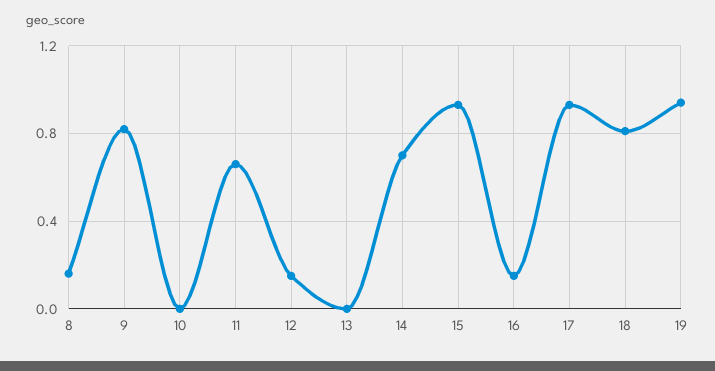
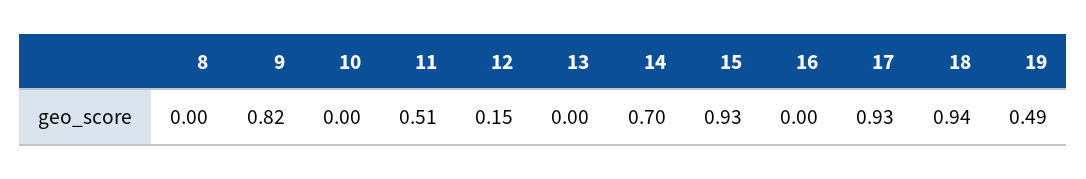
  {
-   "8": 0.15,
+   "8": 0,
    "9": 0.82,
    "10": 0,
-   "11": 0.65,
+   "11": 0.51,
    "12": 0.15,
    "13": 0,
    "14": 0.7,
    "15": 0.93,
-   "16": 0.15,
+   "16": 0,
    "17": 0.93,
-   "18": 0.8,
+   "18": 0.94,
-   "19": 0.95
+   "19": 0.49
  }

